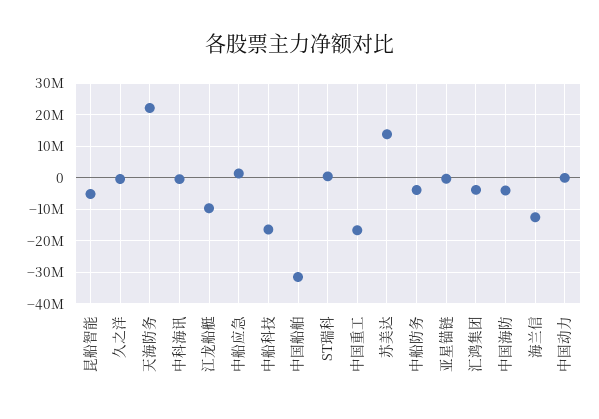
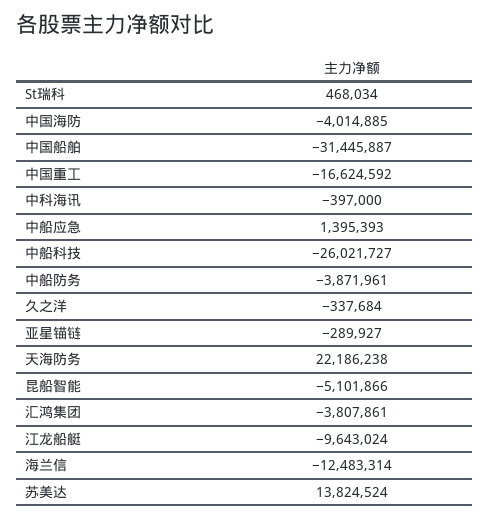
  {
    "昆船智能": -5101866,
    "久之洋": -337684,
    "天海防务": 22186238,
    "中科海讯": -397000,
    "江龙船艇": -9643024,
    "中船应急": 1395393,
-   "中船科技": -16000000,
+   "中船科技": -26021727,
    "中国船舶": -31445887,
    "ST瑞科": 468034,
    "中国重工": -16624592,
    "苏美达": 13824524,
    "中船防务": -3871961,
    "亚星锚链": -289927,
    "汇鸿集团": -3807861,
    "中国海防": -4014885,
-   "海兰信": -12483314,
+   "海兰信": -12483314
-   "中国动力": 0
  }

